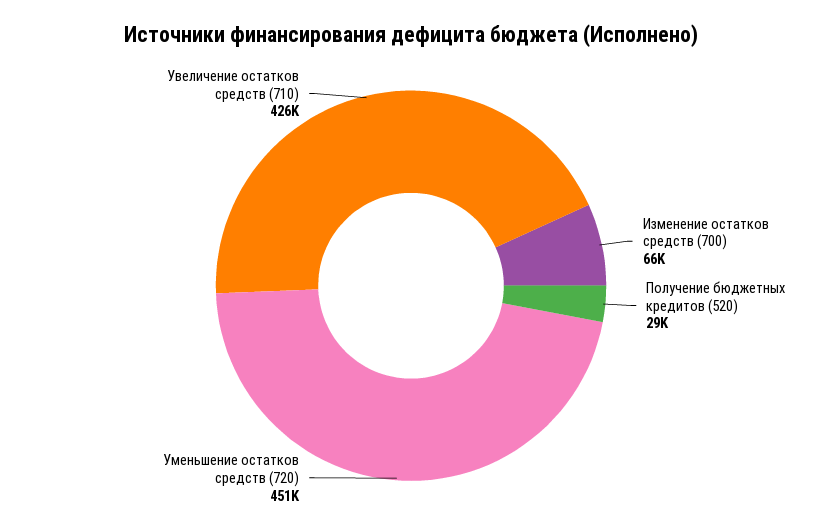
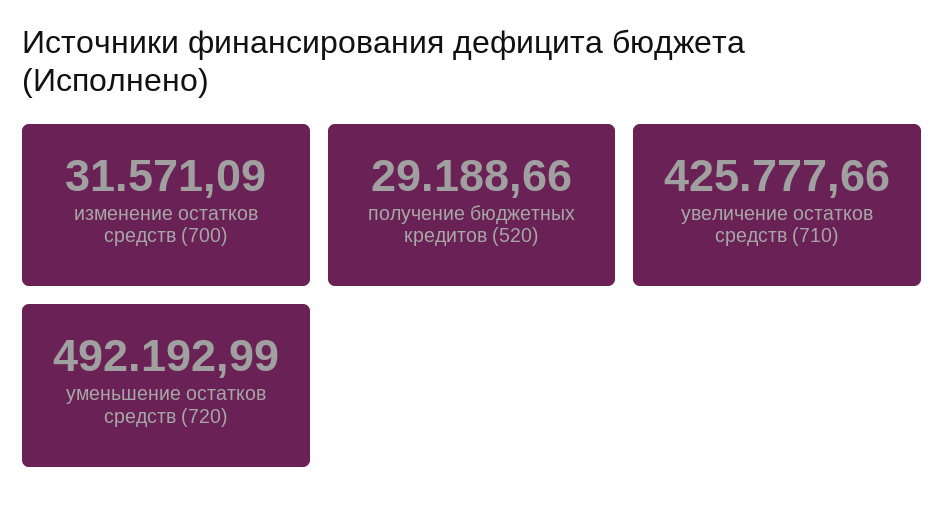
  {
-   "Изменение остатков средств (700)": 66000,
+   "Изменение остатков средств (700)": 31571.09,
    "Получение бюджетных кредитов (520)": 29188.66,
-   "Уменьшение остатков средств (720)": 451000,
+   "Уменьшение остатков средств (720)": 492192.99,
    "Увеличение остатков средств (710)": 425777.66
  }

